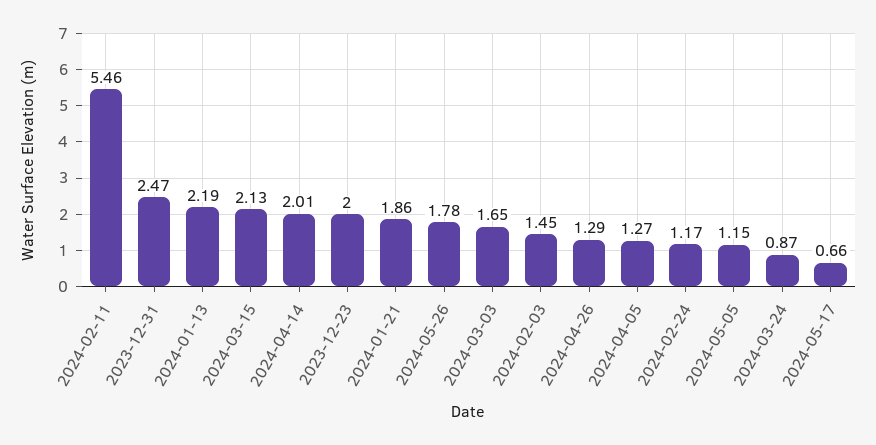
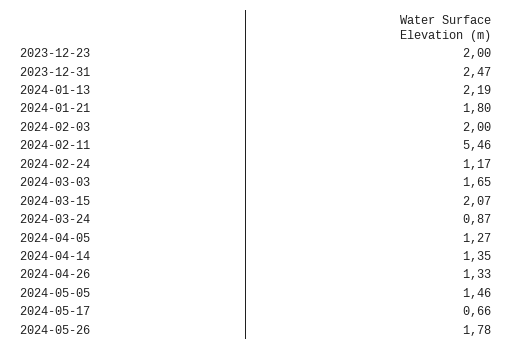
  {
    "2024-02-11": 5.46,
    "2023-12-31": 2.47,
    "2024-01-13": 2.19,
-   "2024-03-15": 2.13,
+   "2024-03-15": 2.07,
-   "2024-04-14": 2.01,
+   "2024-04-14": 1.35,
    "2023-12-23": 2,
-   "2024-01-21": 1.86,
+   "2024-01-21": 1.8,
    "2024-05-26": 1.78,
    "2024-03-03": 1.65,
-   "2024-02-03": 1.45,
+   "2024-02-03": 2,
-   "2024-04-26": 1.29,
+   "2024-04-26": 1.33,
    "2024-04-05": 1.27,
    "2024-02-24": 1.17,
-   "2024-05-05": 1.15,
+   "2024-05-05": 1.46,
    "2024-03-24": 0.87,
    "2024-05-17": 0.66
  }

